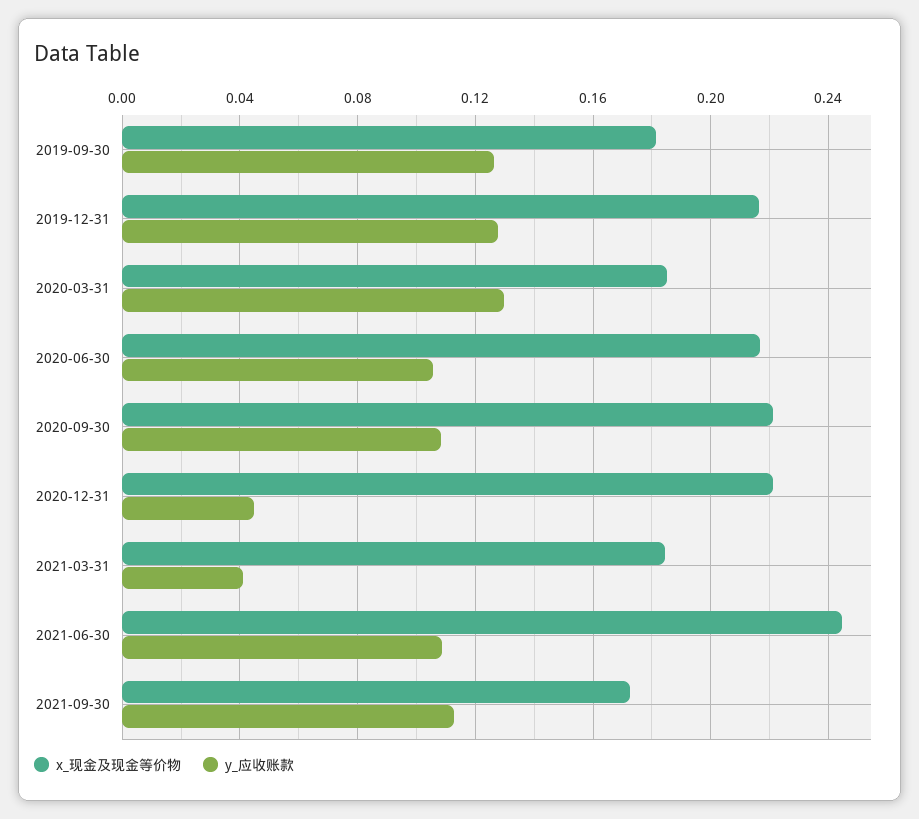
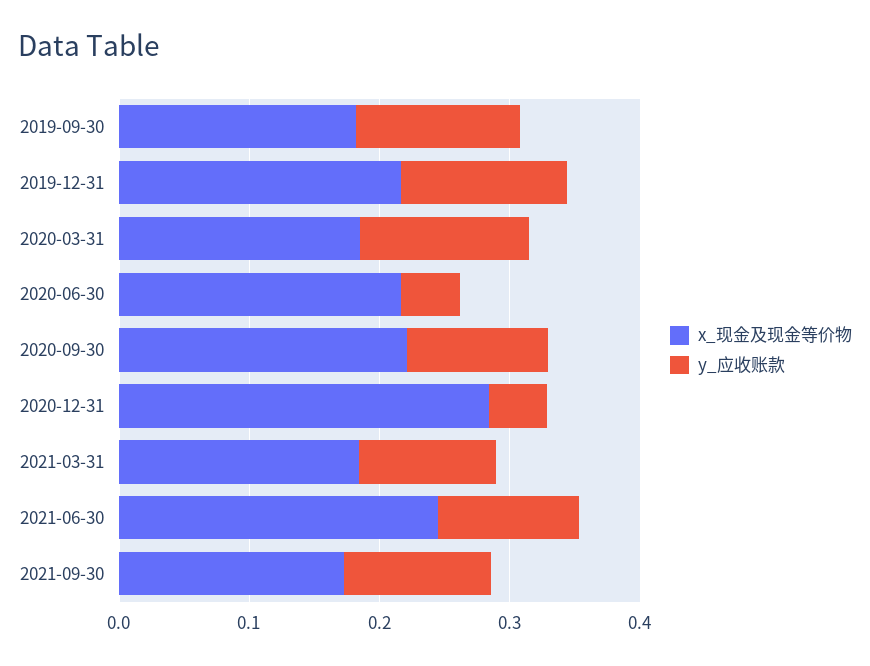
  {
    "x_现金及现金等价物": {
      "2019-09-30": 0.18,
      "2019-12-31": 0.215,
      "2020-03-31": 0.185,
      "2020-06-30": 0.215,
      "2020-09-30": 0.22,
-     "2020-12-31": 0.22,
+     "2020-12-31": 0.28,
      "2021-03-31": 0.185,
      "2021-06-30": 0.245,
      "2021-09-30": 0.175
    },
    "y_应收账款": {
      "2019-09-30": 0.125,
      "2019-12-31": 0.13,
      "2020-03-31": 0.13,
-     "2020-06-30": 0.105,
+     "2020-06-30": 0.04,
      "2020-09-30": 0.11,
      "2020-12-31": 0.045,
-     "2021-03-31": 0.04,
+     "2021-03-31": 0.1,
      "2021-06-30": 0.11,
      "2021-09-30": 0.115
    }
  }

